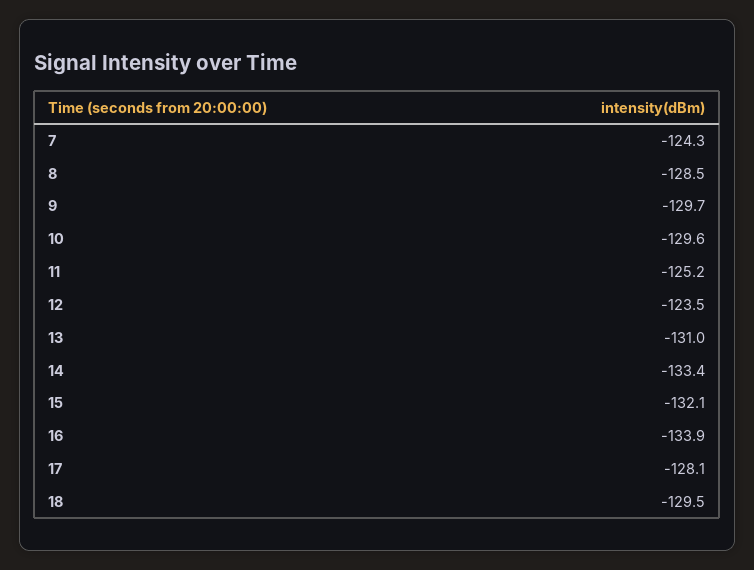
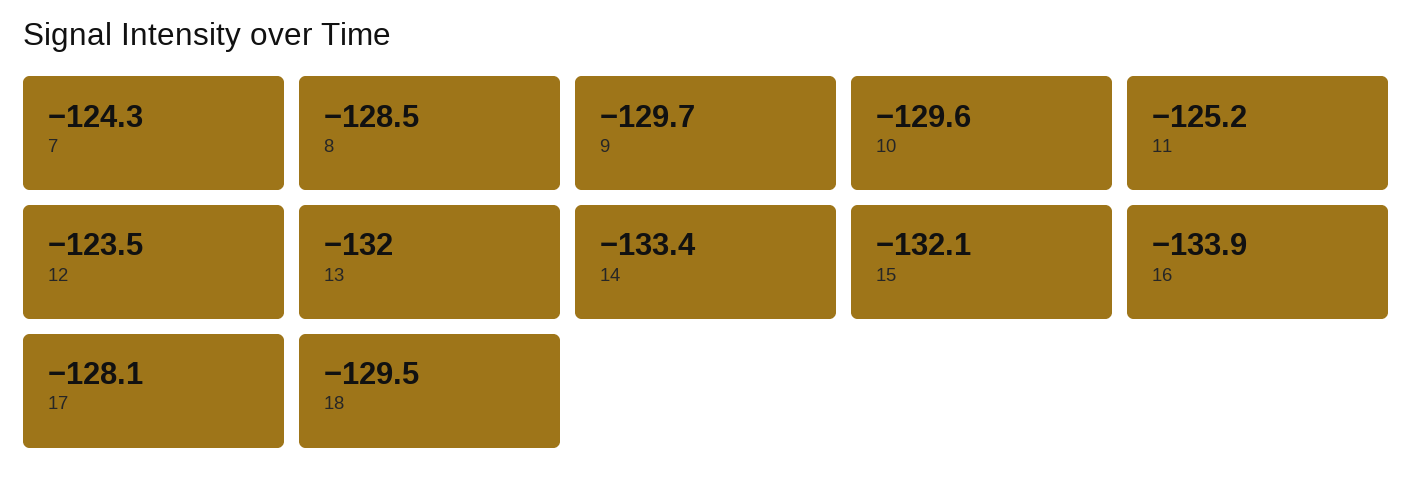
  {
    "7": -124.3,
    "8": -128.5,
    "9": -129.7,
    "10": -129.6,
    "11": -125.2,
    "12": -123.5,
-   "13": -131,
+   "13": -132,
    "14": -133.4,
    "15": -132.1,
    "16": -133.9,
    "17": -128.1,
    "18": -129.5
  }

